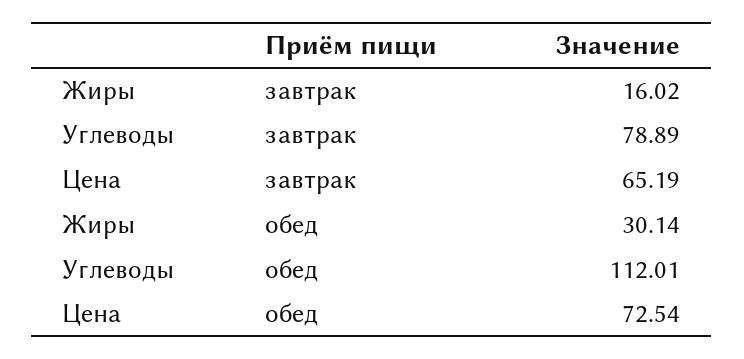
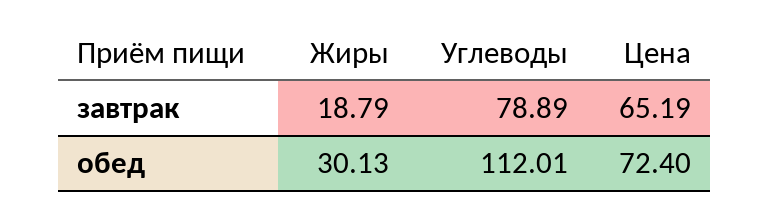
  {
    "Жиры": {
-     "завтрак": 16.02,
+     "завтрак": 18.79,
-     "обед": 30.14
+     "обед": 30.13
    },
    "Углеводы": {
      "завтрак": 78.89,
      "обед": 112.01
    },
    "Цена": {
      "завтрак": 65.19,
-     "обед": 72.54
+     "обед": 72.4
    }
  }

